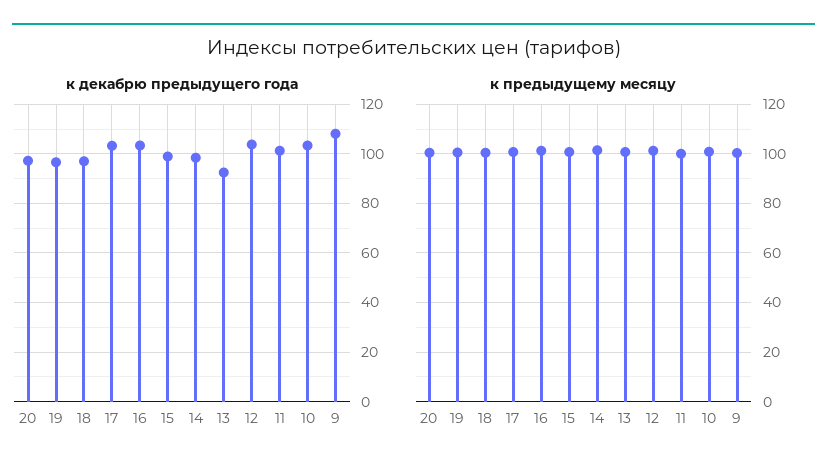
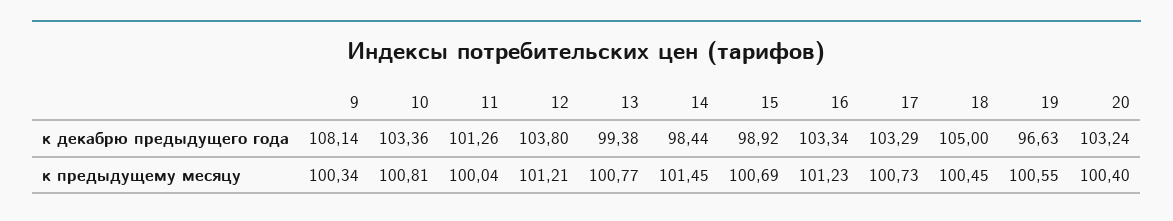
  {
    "к декабрю предыдущего года": {
-     "20": 97.5,
+     "20": 103.24,
      "19": 96.63,
-     "18": 97.5,
+     "18": 105,
      "17": 103.29,
      "16": 103.34,
      "15": 98.92,
      "14": 98.44,
-     "13": 92.5,
+     "13": 99.38,
      "12": 103.8,
      "11": 101.26,
      "10": 103.36,
      "9": 108.14
    },
    "к предыдущему месяцу": {
      "20": 100.4,
      "19": 100.55,
      "18": 100.45,
      "17": 100.73,
      "16": 101.23,
      "15": 100.69,
      "14": 101.45,
      "13": 100.77,
      "12": 101.21,
      "11": 100.04,
      "10": 100.81,
      "9": 100.34
    }
  }

